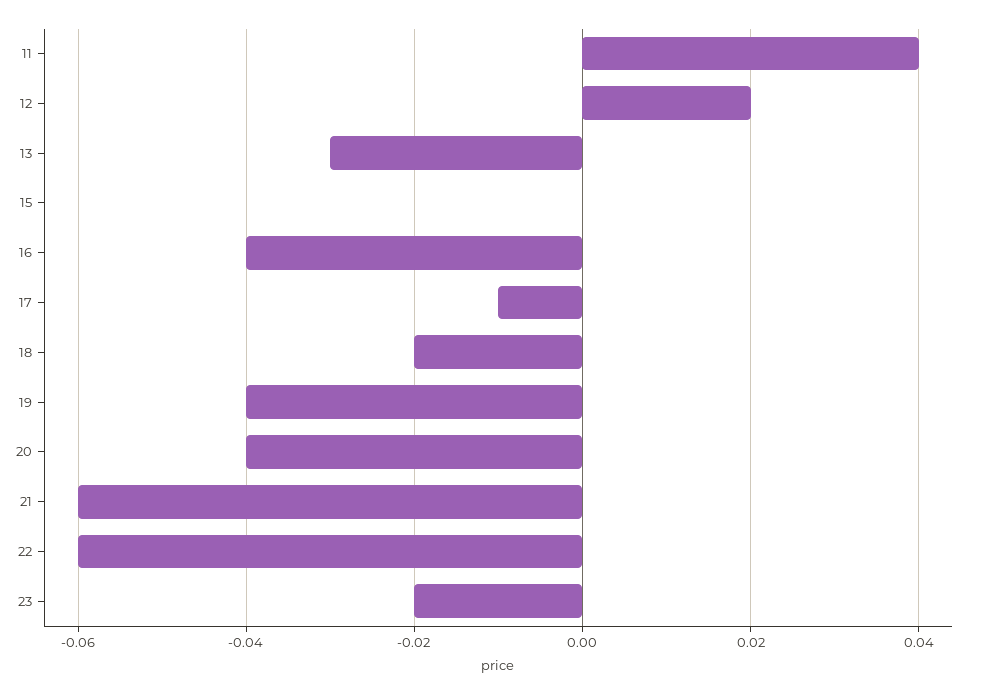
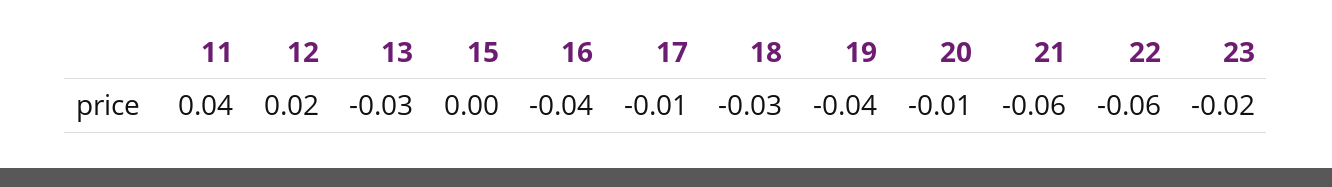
  {
    "11": 0.04,
    "12": 0.02,
    "13": -0.03,
    "15": 0,
    "16": -0.04,
    "17": -0.01,
-   "18": -0.02,
+   "18": -0.03,
    "19": -0.04,
-   "20": -0.04,
+   "20": -0.01,
    "21": -0.06,
    "22": -0.06,
    "23": -0.02
  }

